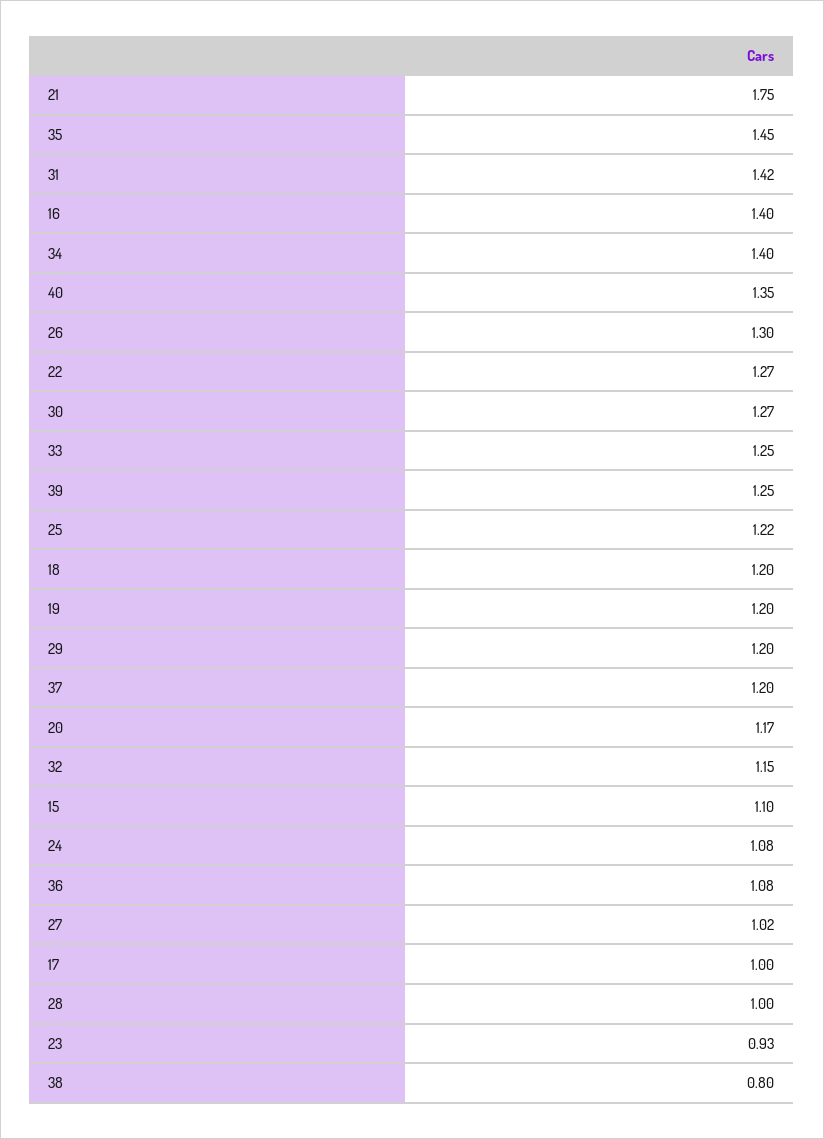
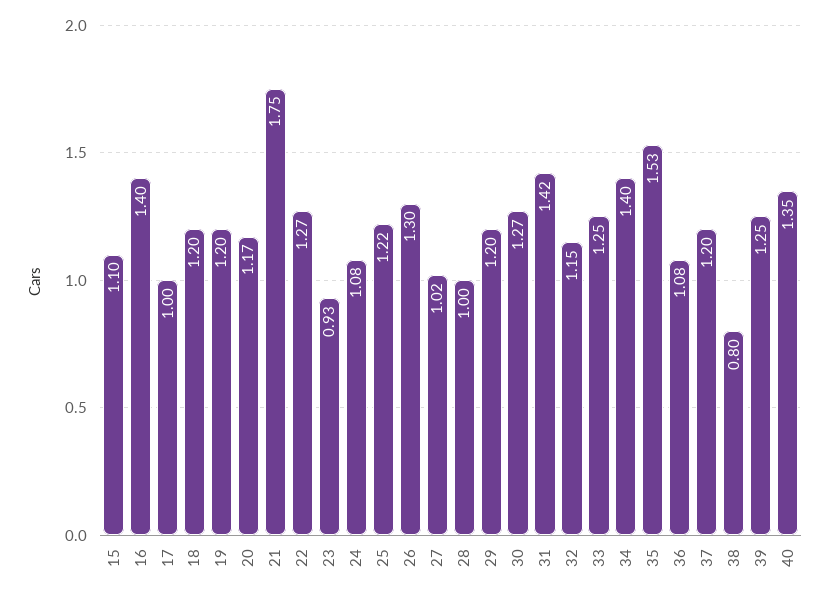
  {
    "21": 1.75,
-   "35": 1.45,
+   "35": 1.53,
    "31": 1.42,
    "16": 1.4,
    "34": 1.4,
    "40": 1.35,
    "26": 1.3,
    "22": 1.27,
    "30": 1.27,
    "33": 1.25,
    "39": 1.25,
    "25": 1.22,
    "18": 1.2,
    "19": 1.2,
    "29": 1.2,
    "37": 1.2,
    "20": 1.17,
    "32": 1.15,
    "15": 1.1,
    "24": 1.08,
    "36": 1.08,
    "27": 1.02,
    "17": 1,
    "28": 1,
    "23": 0.93,
    "38": 0.8
  }

